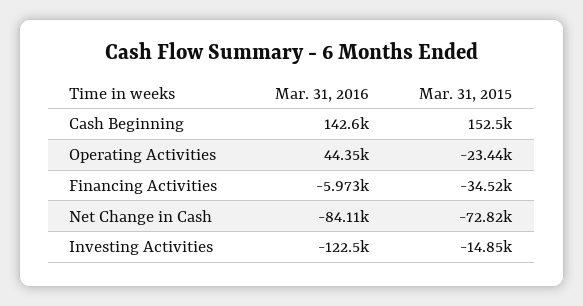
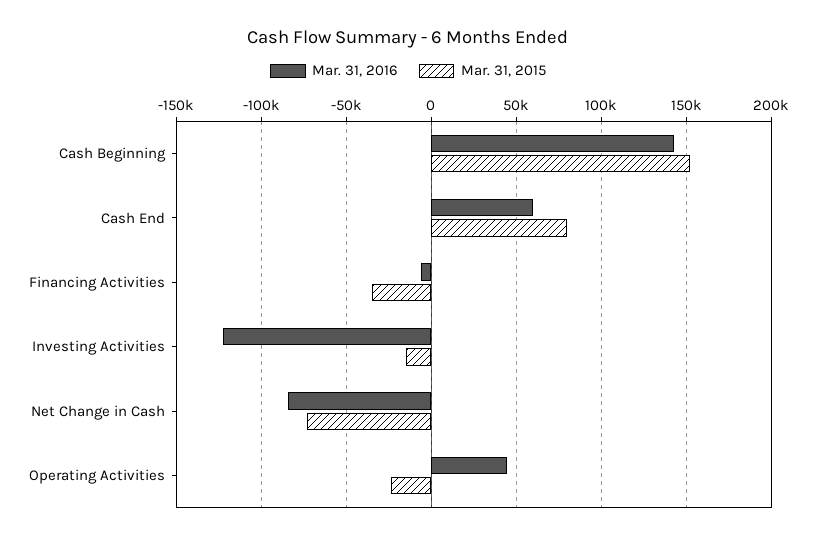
  {
    "Mar. 31, 2016": {
      "Cash Beginning": 142600,
      "Operating Activities": 44350,
      "Financing Activities": -5973,
      "Net Change in Cash": -84110,
-     "Investing Activities": -122500
+     "Investing Activities": -122500,
+     "Cash End": 60000
    },
    "Mar. 31, 2015": {
      "Cash Beginning": 152500,
      "Operating Activities": -23440,
      "Financing Activities": -34520,
      "Net Change in Cash": -72820,
-     "Investing Activities": -14850
+     "Investing Activities": -14850,
+     "Cash End": 80000
    }
  }

